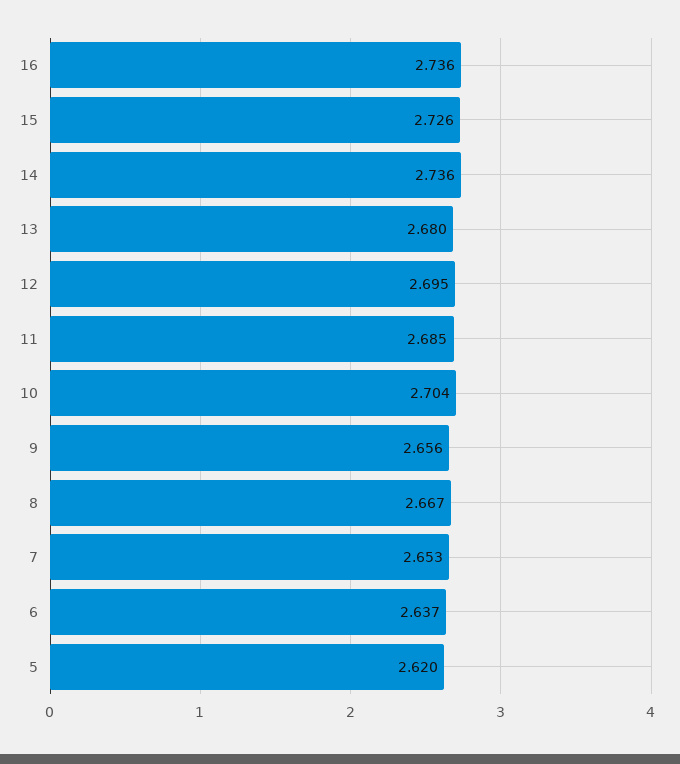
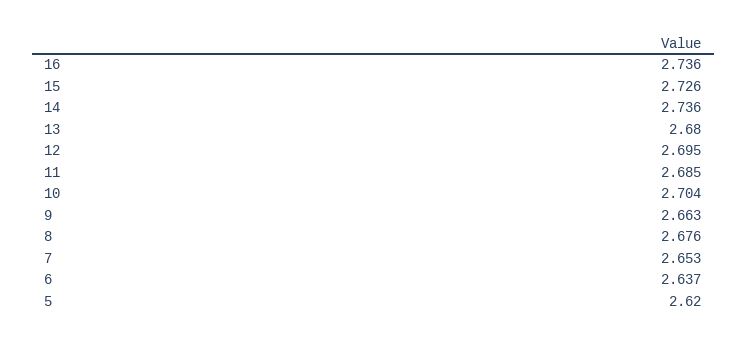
  {
    "16": 2.736,
    "15": 2.726,
    "14": 2.736,
    "13": 2.68,
    "12": 2.695,
    "11": 2.685,
    "10": 2.704,
-   "9": 2.656,
+   "9": 2.663,
-   "8": 2.667,
+   "8": 2.676,
    "7": 2.653,
    "6": 2.637,
    "5": 2.62
  }

